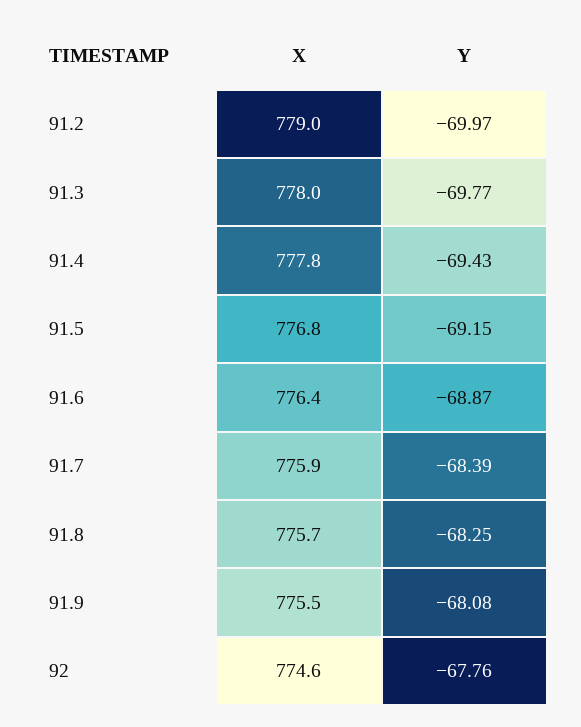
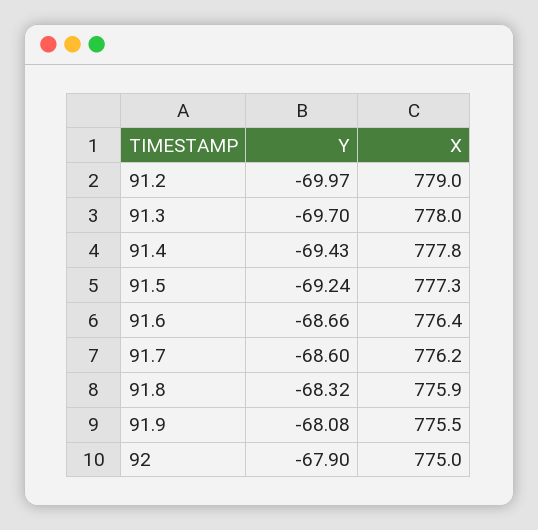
  {
    "X": {
      "91.2": 779,
      "91.3": 778,
      "91.4": 777.8,
-     "91.5": 776.8,
+     "91.5": 777.3,
      "91.6": 776.4,
-     "91.7": 775.9,
+     "91.7": 776.2,
-     "91.8": 775.7,
+     "91.8": 775.9,
      "91.9": 775.5,
-     "92": 774.6
+     "92": 775
    },
    "Y": {
      "91.2": -69.97,
-     "91.3": -69.77,
+     "91.3": -69.7,
      "91.4": -69.43,
-     "91.5": -69.15,
+     "91.5": -69.24,
-     "91.6": -68.87,
+     "91.6": -68.66,
-     "91.7": -68.39,
+     "91.7": -68.6,
-     "91.8": -68.25,
+     "91.8": -68.32,
      "91.9": -68.08,
-     "92": -67.76
+     "92": -67.9
    }
  }

